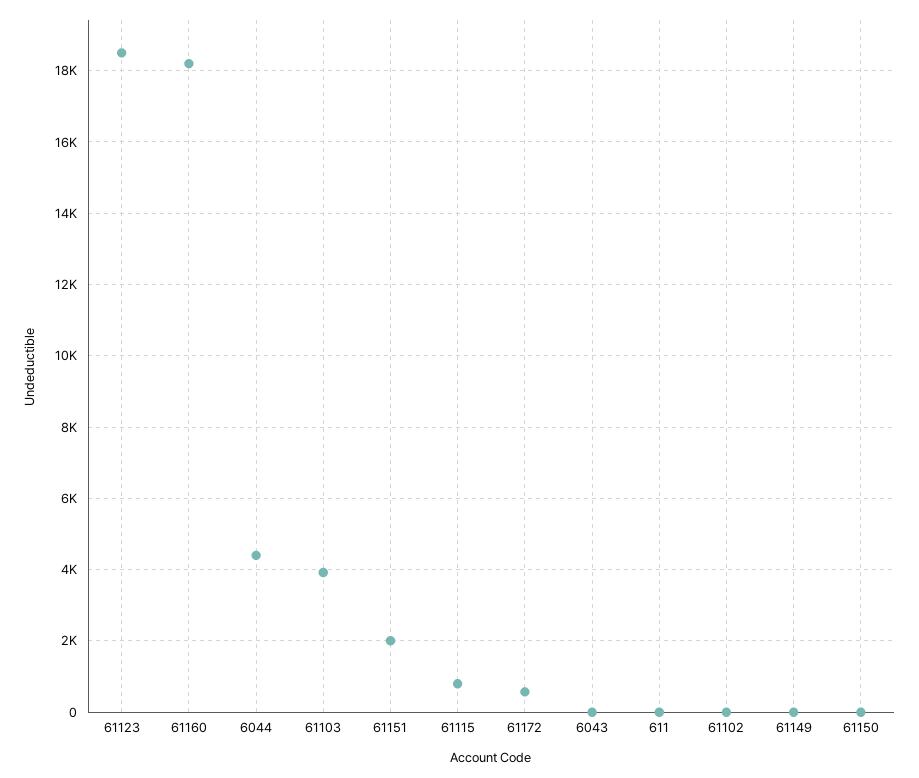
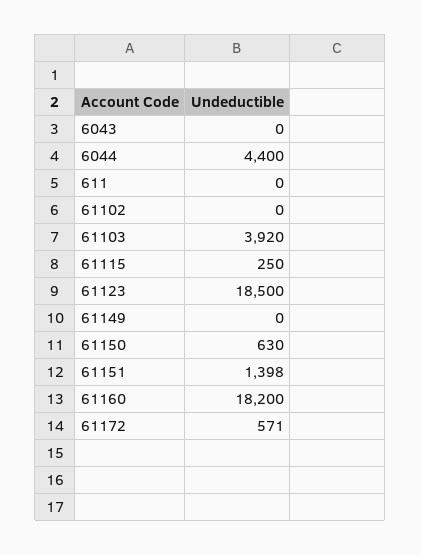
  {
    "61123": 18500,
    "61160": 18200,
    "6044": 4400,
    "61103": 3920,
-   "61151": 2000,
+   "61151": 1398,
-   "61115": 800,
+   "61115": 250,
    "61172": 571,
    "6043": 0,
    "611": 0,
    "61102": 0,
    "61149": 0,
-   "61150": 0
+   "61150": 630
  }

